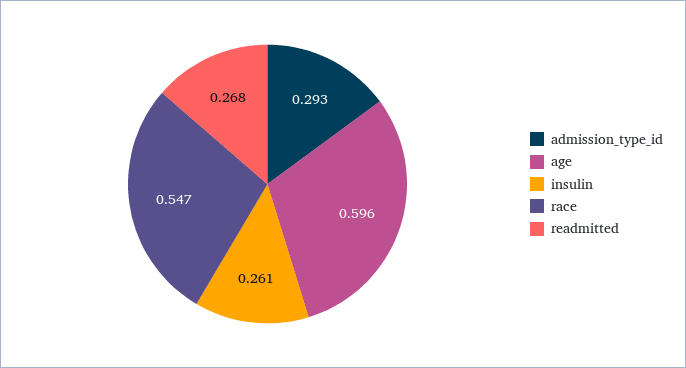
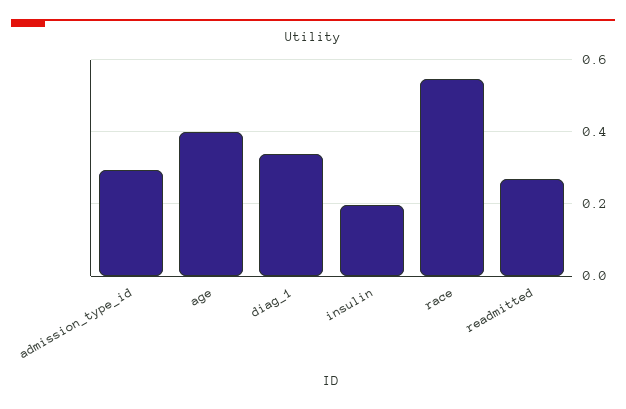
  {
    "admission_type_id": 0.293,
-   "age": 0.596,
+   "age": 0.4,
-   "insulin": 0.261,
+   "insulin": 0.2,
    "race": 0.547,
-   "readmitted": 0.268
+   "readmitted": 0.268,
+   "diag_1": 0.34
  }

